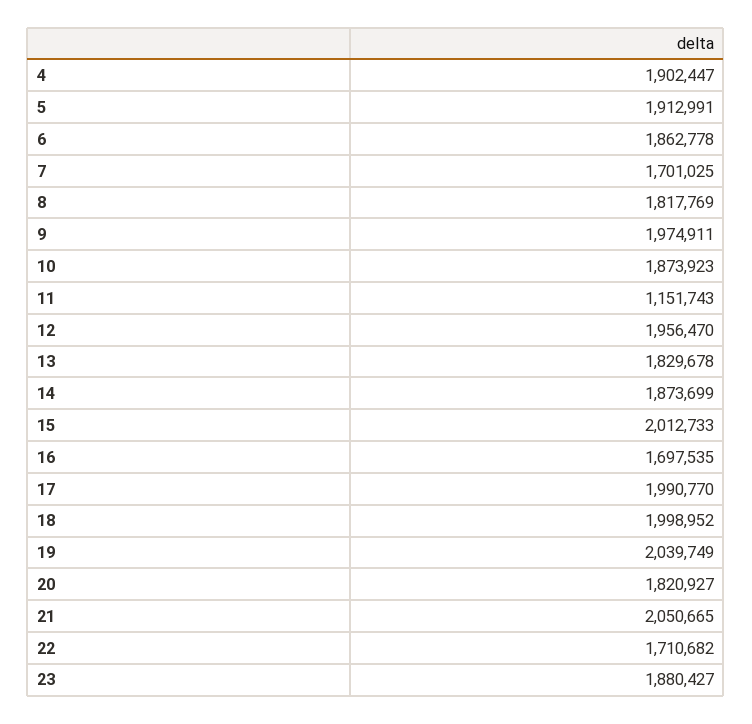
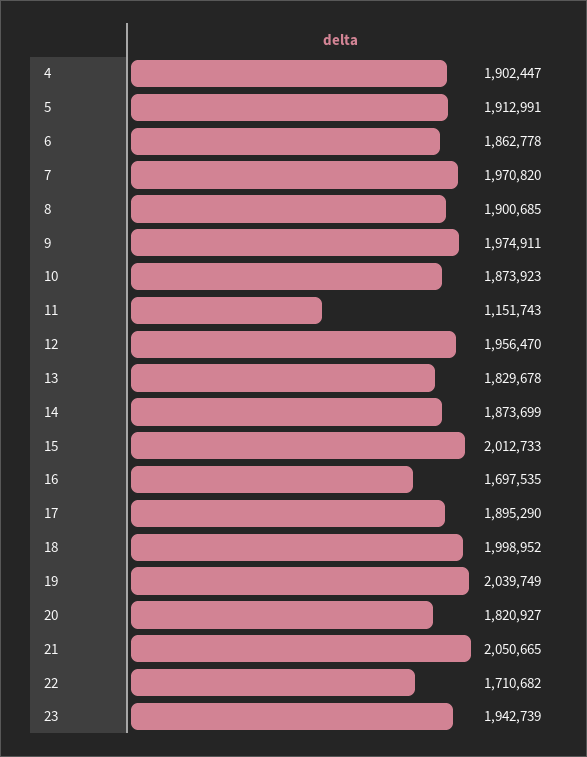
  {
    "4": 1902447,
    "5": 1912991,
    "6": 1862778,
-   "7": 1701025,
+   "7": 1970820,
-   "8": 1817769,
+   "8": 1900685,
    "9": 1974911,
    "10": 1873923,
    "11": 1151743,
    "12": 1956470,
    "13": 1829678,
    "14": 1873699,
    "15": 2012733,
    "16": 1697535,
-   "17": 1990770,
+   "17": 1895290,
    "18": 1998952,
    "19": 2039749,
    "20": 1820927,
    "21": 2050665,
    "22": 1710682,
-   "23": 1880427
+   "23": 1942739
  }

